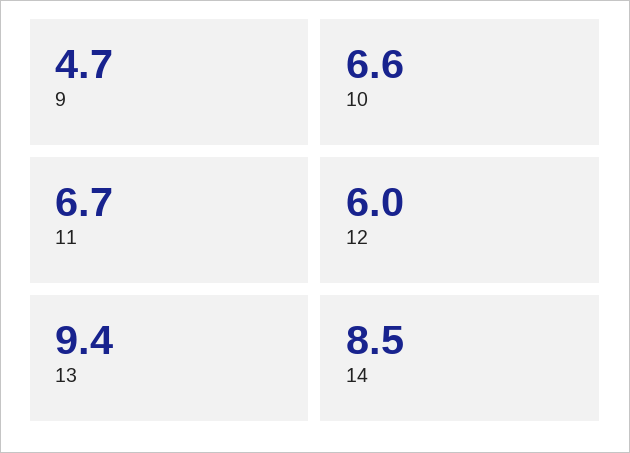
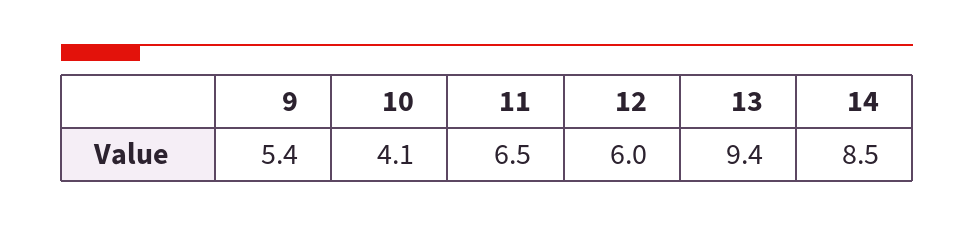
  {
-   "9": 4.7,
+   "9": 5.4,
-   "10": 6.6,
+   "10": 4.1,
-   "11": 6.7,
+   "11": 6.5,
    "12": 6,
    "13": 9.4,
    "14": 8.5
  }

